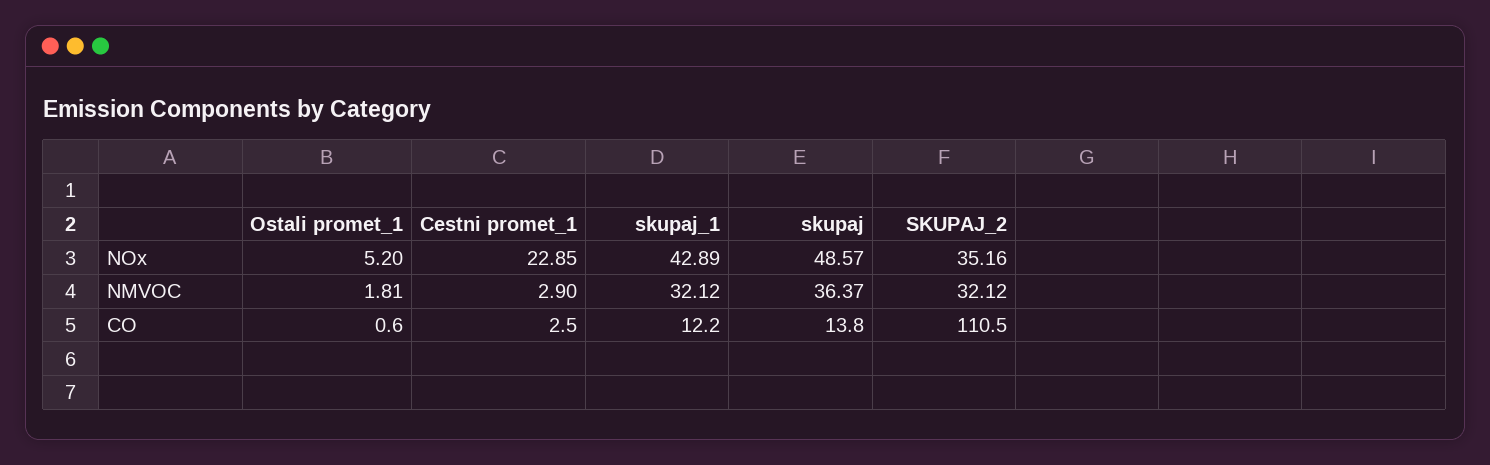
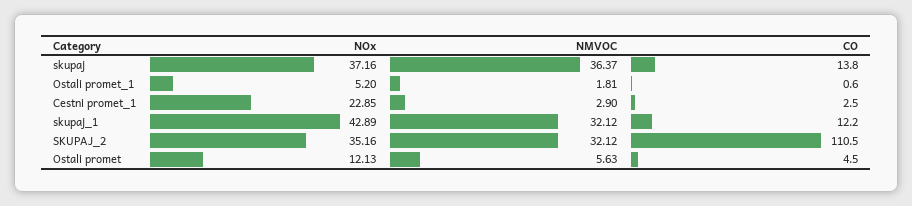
  {
    "Ostali promet_1": {
      "NOx": 5.2,
      "NMVOC": 1.81,
      "CO": 0.6
    },
    "Cestni promet_1": {
      "NOx": 22.85,
      "NMVOC": 2.9,
      "CO": 2.5
    },
    "skupaj_1": {
      "NOx": 42.89,
      "NMVOC": 32.12,
      "CO": 12.2
    },
    "skupaj": {
-     "NOx": 48.57,
+     "NOx": 37.16,
      "NMVOC": 36.37,
      "CO": 13.8
    },
    "SKUPAJ_2": {
      "NOx": 35.16,
      "NMVOC": 32.12,
      "CO": 110.5
-   }
+   },
+   "Ostali promet": {
+     "NOx": 12.13,
+     "NMVOC": 5.63,
+     "CO": 4.5
+   }
  }

